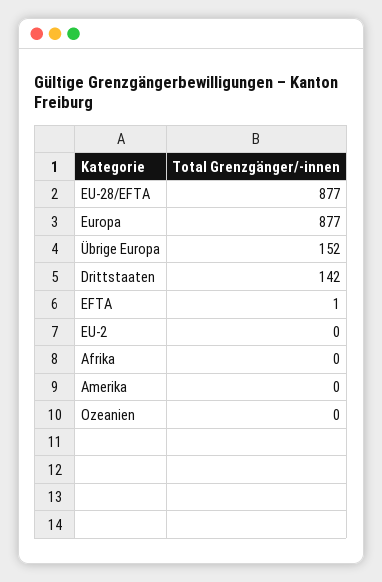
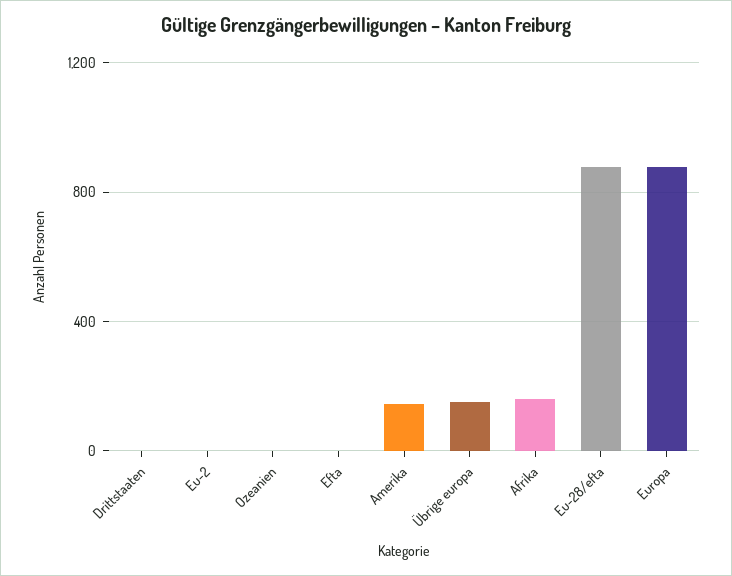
  {
    "EU-28/EFTA": 877,
    "Europa": 877,
    "Übrige Europa": 152,
-   "Drittstaaten": 142,
+   "Drittstaaten": 0,
    "EFTA": 1,
    "EU-2": 0,
-   "Afrika": 0,
+   "Afrika": 150,
-   "Amerika": 0,
+   "Amerika": 150,
    "Ozeanien": 0
  }

